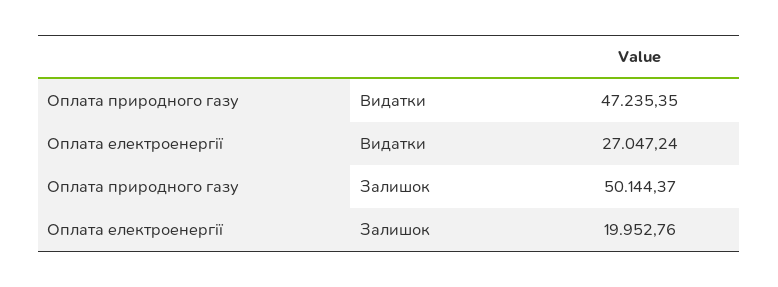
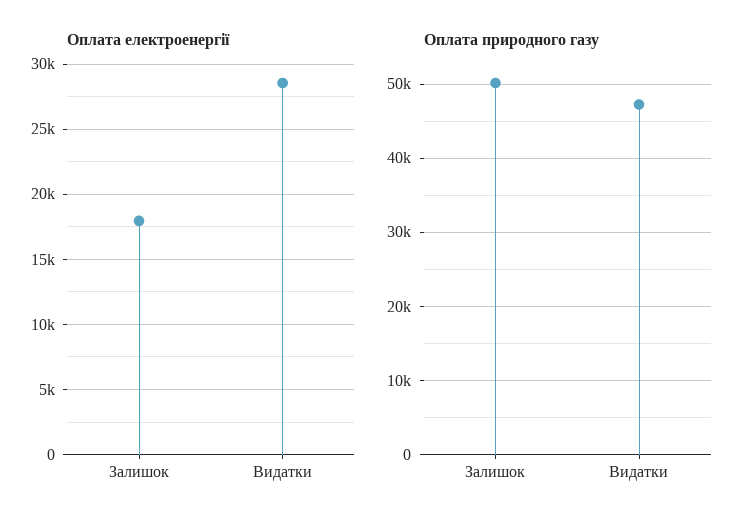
  {
    "Оплата природного газу": {
      "Видатки": 47235.35,
      "Залишок": 50144.37
    },
    "Оплата електроенергії": {
-     "Видатки": 27047.24,
+     "Видатки": 28500,
-     "Залишок": 19952.76
+     "Залишок": 18000
    }
  }

